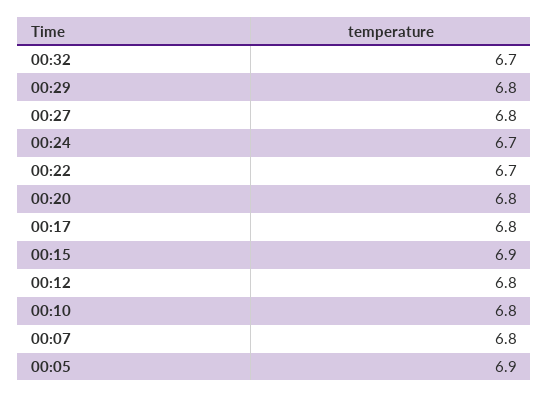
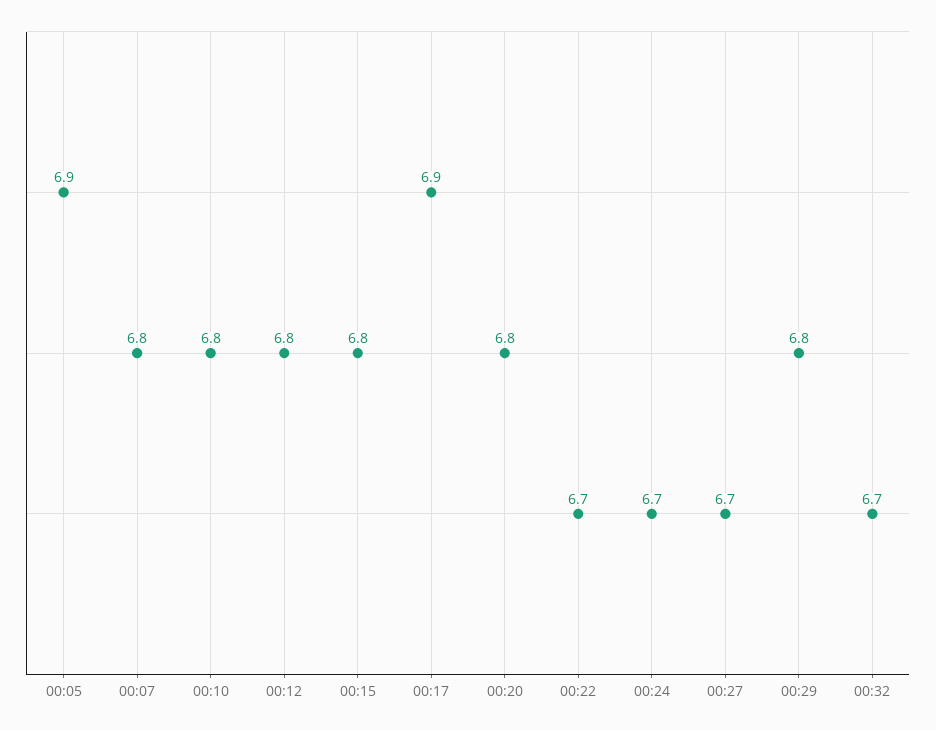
  {
    "00:32": 6.7,
    "00:29": 6.8,
-   "00:27": 6.8,
+   "00:27": 6.7,
    "00:24": 6.7,
    "00:22": 6.7,
    "00:20": 6.8,
-   "00:17": 6.8,
+   "00:17": 6.9,
-   "00:15": 6.9,
+   "00:15": 6.8,
    "00:12": 6.8,
    "00:10": 6.8,
    "00:07": 6.8,
    "00:05": 6.9
  }

